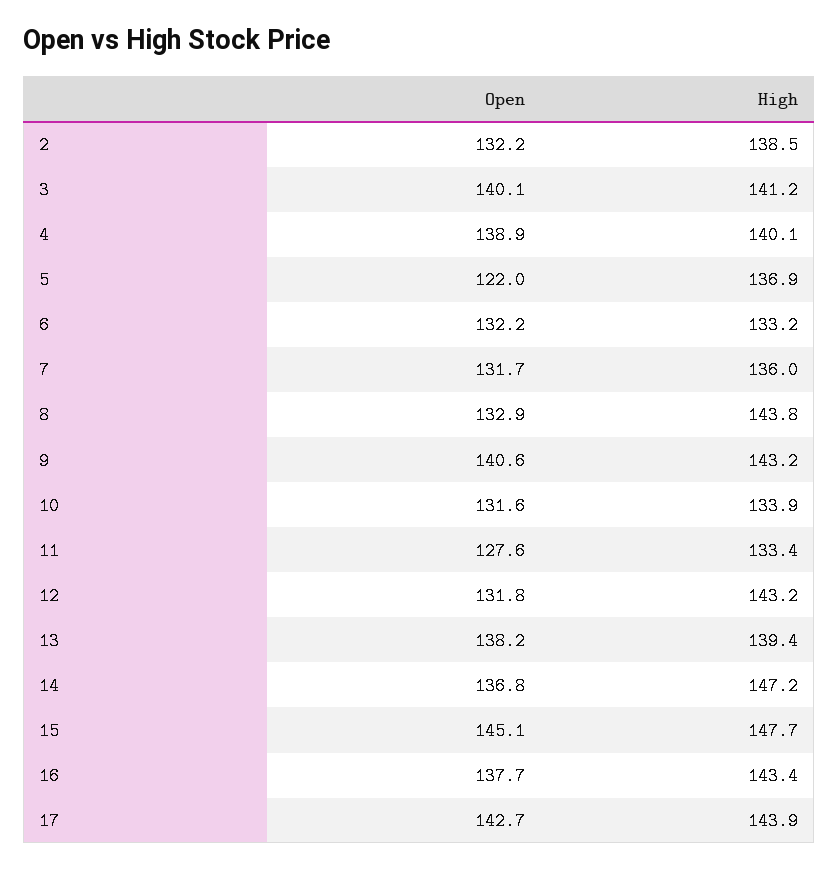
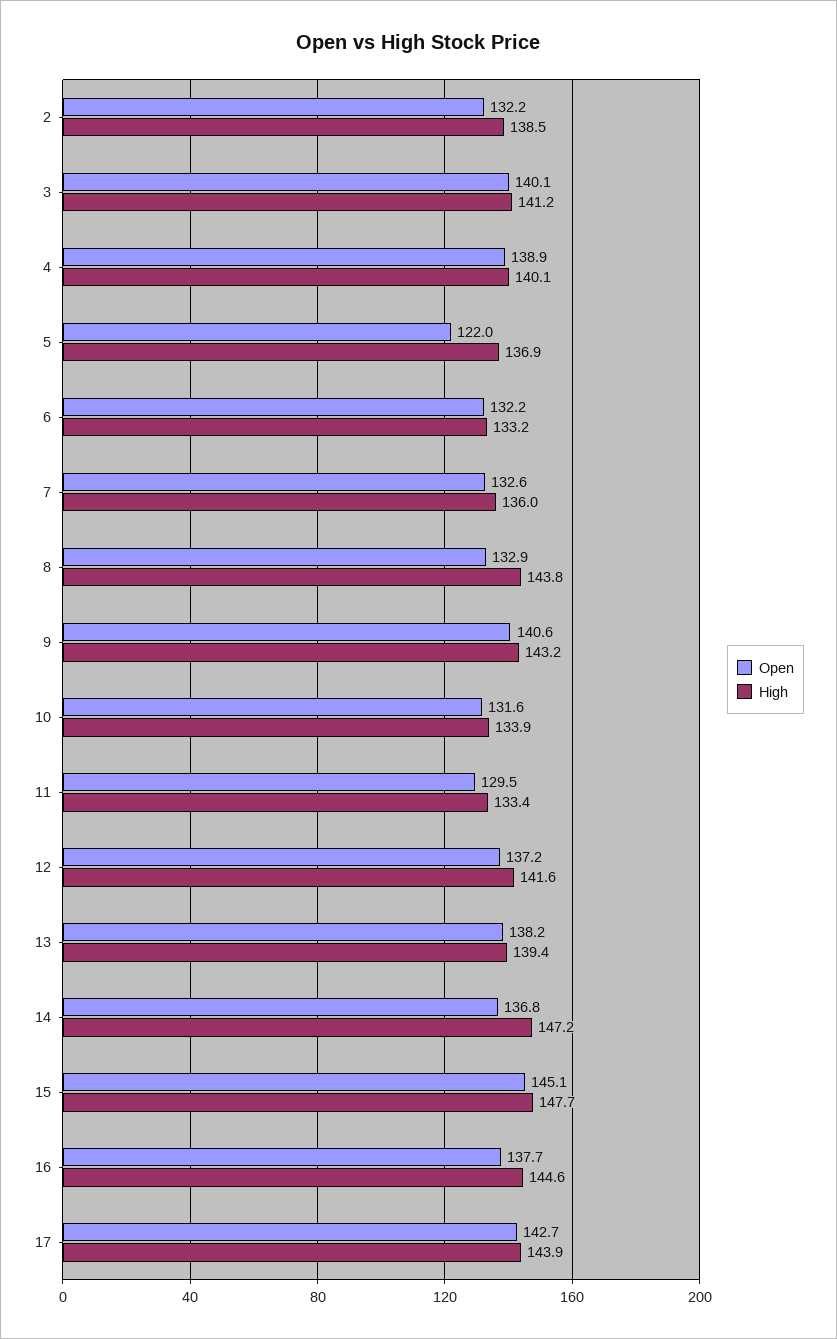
  {
    "Open": {
      "2": 132.2,
      "3": 140.1,
      "4": 138.9,
      "5": 122,
      "6": 132.2,
-     "7": 131.7,
+     "7": 132.6,
      "8": 132.9,
      "9": 140.6,
      "10": 131.6,
-     "11": 127.6,
+     "11": 129.5,
-     "12": 131.8,
+     "12": 137.2,
      "13": 138.2,
      "14": 136.8,
      "15": 145.1,
      "16": 137.7,
      "17": 142.7
    },
    "High": {
      "2": 138.5,
      "3": 141.2,
      "4": 140.1,
      "5": 136.9,
      "6": 133.2,
      "7": 136,
      "8": 143.8,
      "9": 143.2,
      "10": 133.9,
      "11": 133.4,
-     "12": 143.2,
+     "12": 141.6,
      "13": 139.4,
      "14": 147.2,
      "15": 147.7,
-     "16": 143.4,
+     "16": 144.6,
      "17": 143.9
    }
  }

